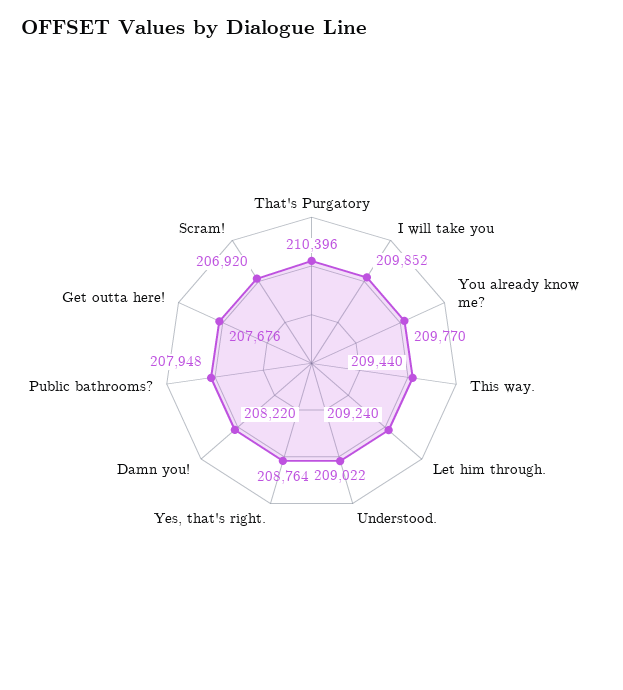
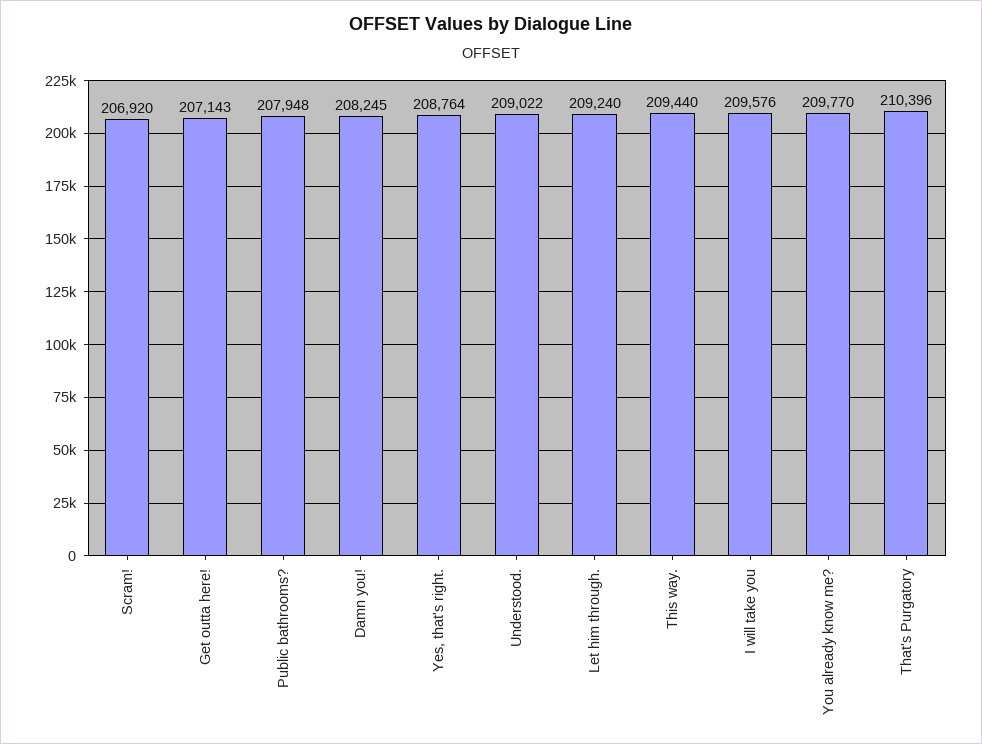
  {
    "That's Purgatory": 210396,
-   "I will take you": 209852,
+   "I will take you": 209576,
    "You already know me?": 209770,
    "This way.": 209440,
    "Let him through.": 209240,
    "Understood.": 209022,
    "Yes, that's right.": 208764,
-   "Damn you!": 208220,
+   "Damn you!": 208245,
    "Public bathrooms?": 207948,
-   "Get outta here!": 207676,
+   "Get outta here!": 207143,
    "Scram!": 206920
  }

